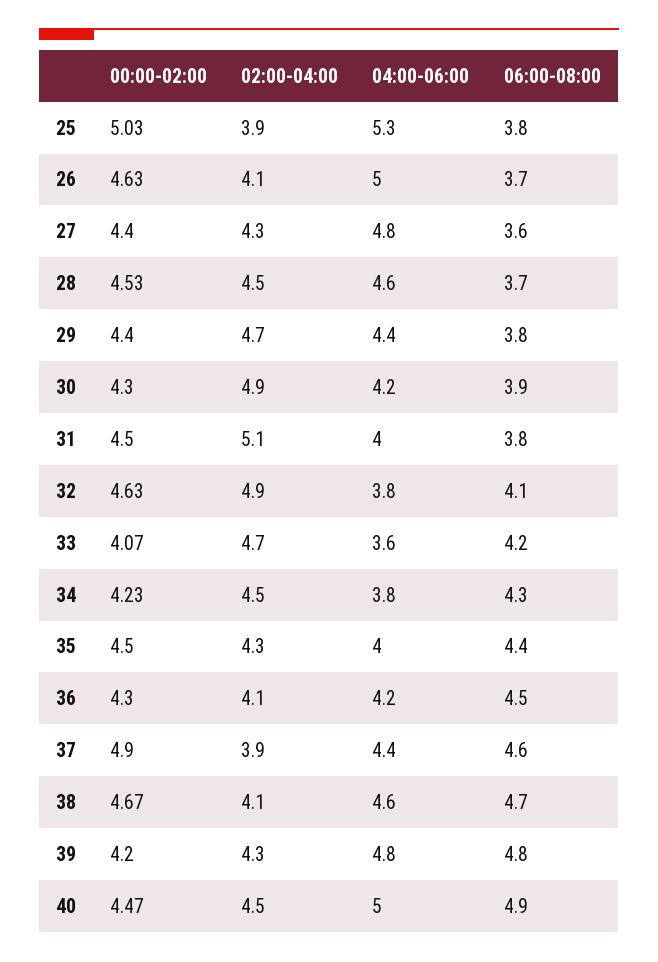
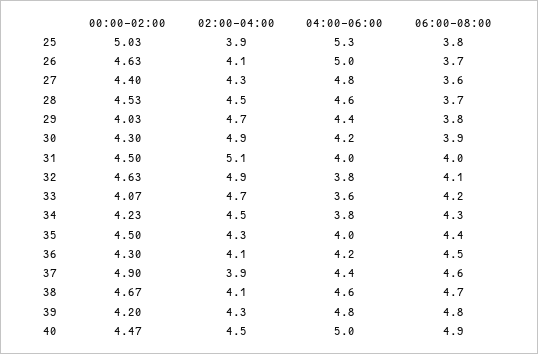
  {
    "00:00-02:00": {
      "25": 5.03,
      "26": 4.63,
      "27": 4.4,
      "28": 4.53,
-     "29": 4.4,
+     "29": 4.03,
      "30": 4.3,
      "31": 4.5,
      "32": 4.63,
      "33": 4.07,
      "34": 4.23,
      "35": 4.5,
      "36": 4.3,
      "37": 4.9,
      "38": 4.67,
      "39": 4.2,
      "40": 4.47
    },
    "02:00-04:00": {
      "25": 3.9,
      "26": 4.1,
      "27": 4.3,
      "28": 4.5,
      "29": 4.7,
      "30": 4.9,
      "31": 5.1,
      "32": 4.9,
      "33": 4.7,
      "34": 4.5,
      "35": 4.3,
      "36": 4.1,
      "37": 3.9,
      "38": 4.1,
      "39": 4.3,
      "40": 4.5
    },
    "04:00-06:00": {
      "25": 5.3,
      "26": 5,
      "27": 4.8,
      "28": 4.6,
      "29": 4.4,
      "30": 4.2,
      "31": 4,
      "32": 3.8,
      "33": 3.6,
      "34": 3.8,
      "35": 4,
      "36": 4.2,
      "37": 4.4,
      "38": 4.6,
      "39": 4.8,
      "40": 5
    },
    "06:00-08:00": {
      "25": 3.8,
      "26": 3.7,
      "27": 3.6,
      "28": 3.7,
      "29": 3.8,
      "30": 3.9,
-     "31": 3.8,
+     "31": 4,
      "32": 4.1,
      "33": 4.2,
      "34": 4.3,
      "35": 4.4,
      "36": 4.5,
      "37": 4.6,
      "38": 4.7,
      "39": 4.8,
      "40": 4.9
    }
  }

